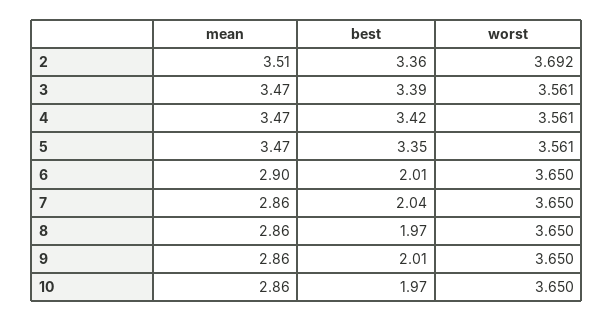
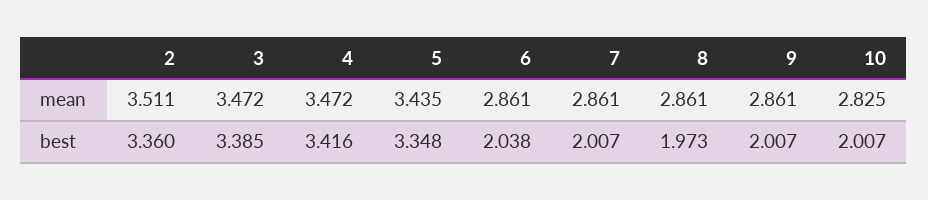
  {
    "mean": {
      "2": 3.511,
      "3": 3.472,
      "4": 3.472,
-     "5": 3.47,
+     "5": 3.435,
-     "6": 2.9,
+     "6": 2.861,
      "7": 2.861,
      "8": 2.861,
      "9": 2.861,
-     "10": 2.86
+     "10": 2.825
    },
    "best": {
      "2": 3.36,
      "3": 3.385,
      "4": 3.416,
      "5": 3.348,
-     "6": 2.01,
+     "6": 2.038,
-     "7": 2.04,
+     "7": 2.007,
      "8": 1.973,
      "9": 2.007,
-     "10": 1.97
+     "10": 2.007
-   },
+   }
-   "worst": {
-     "2": 3.692,
-     "3": 3.561,
-     "4": 3.561,
-     "5": 3.561,
-     "6": 3.65,
-     "7": 3.65,
-     "8": 3.65,
-     "9": 3.65,
-     "10": 3.65
-   }
  }

